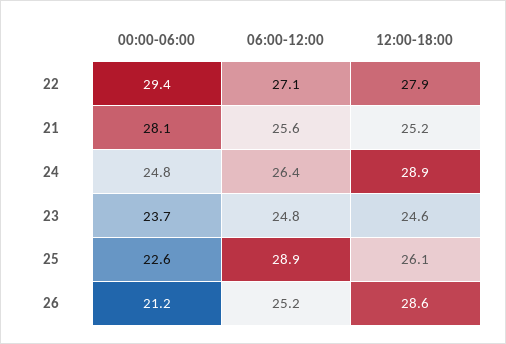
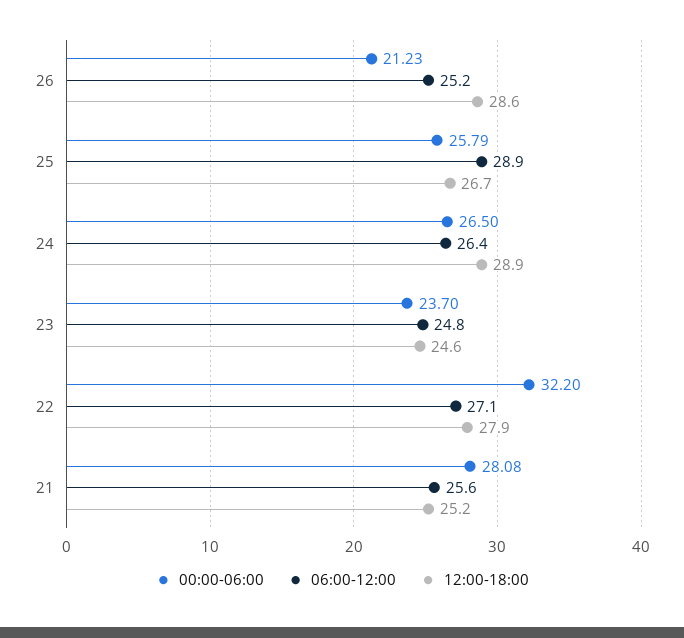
  {
    "00:00-06:00": {
-     "22": 29.4,
+     "22": 32.2,
      "21": 28.08,
-     "24": 24.8,
+     "24": 26.5,
      "23": 23.7,
-     "25": 22.6,
+     "25": 25.79,
      "26": 21.23
    },
    "06:00-12:00": {
      "22": 27.1,
      "21": 25.6,
      "24": 26.4,
      "23": 24.8,
      "25": 28.9,
      "26": 25.2
    },
    "12:00-18:00": {
      "22": 27.9,
      "21": 25.2,
      "24": 28.9,
      "23": 24.6,
-     "25": 26.1,
+     "25": 26.7,
      "26": 28.6
    }
  }

